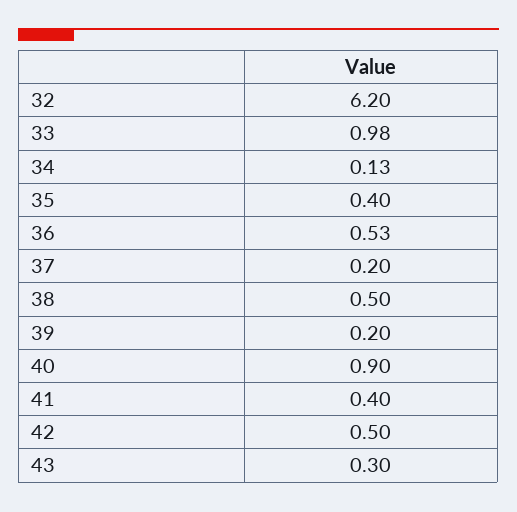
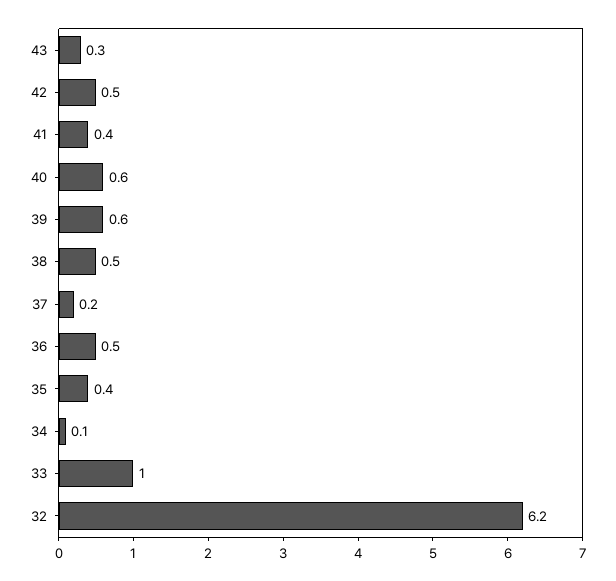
  {
    "32": 6.2,
    "33": 0.98,
    "34": 0.13,
    "35": 0.4,
    "36": 0.53,
    "37": 0.2,
    "38": 0.5,
-   "39": 0.2,
+   "39": 0.6,
-   "40": 0.9,
+   "40": 0.6,
    "41": 0.4,
    "42": 0.5,
    "43": 0.3
  }

